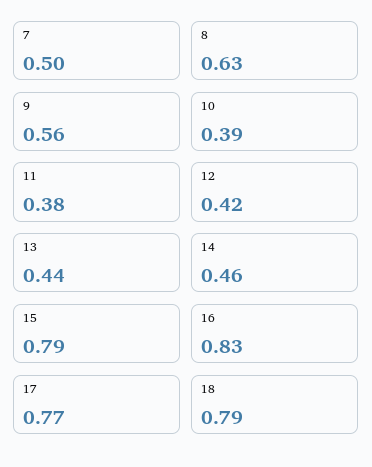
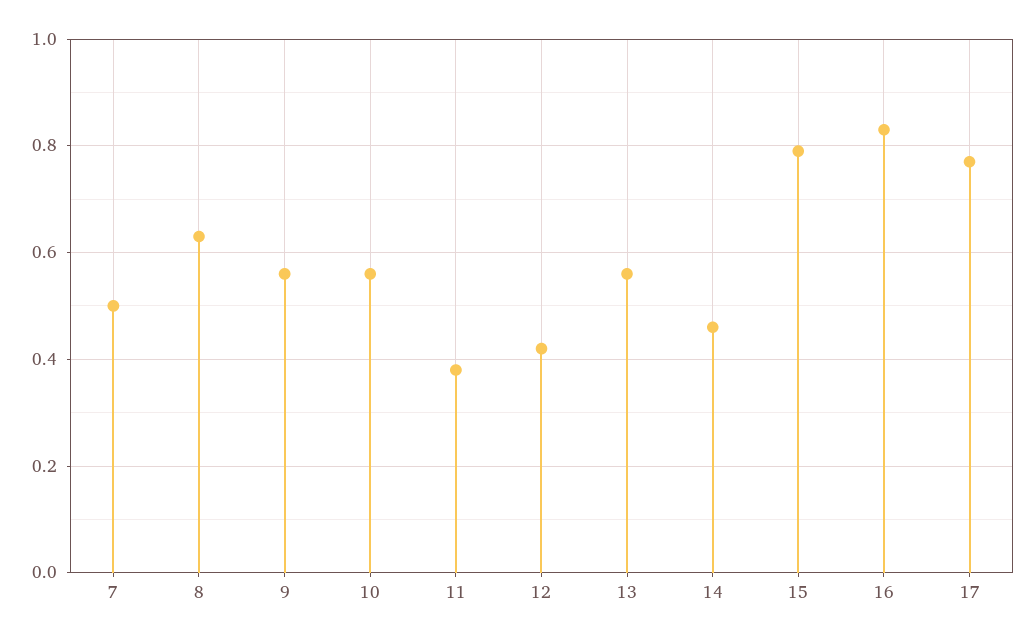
  {
    "7": 0.5,
    "8": 0.63,
    "9": 0.56,
-   "10": 0.39,
+   "10": 0.55,
    "11": 0.38,
    "12": 0.42,
-   "13": 0.44,
+   "13": 0.55,
    "14": 0.46,
    "15": 0.79,
    "16": 0.83,
-   "17": 0.77,
+   "17": 0.77
-   "18": 0.79
  }

